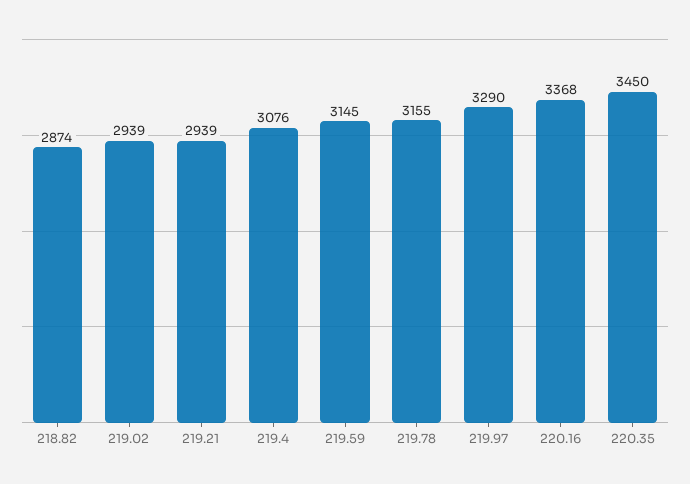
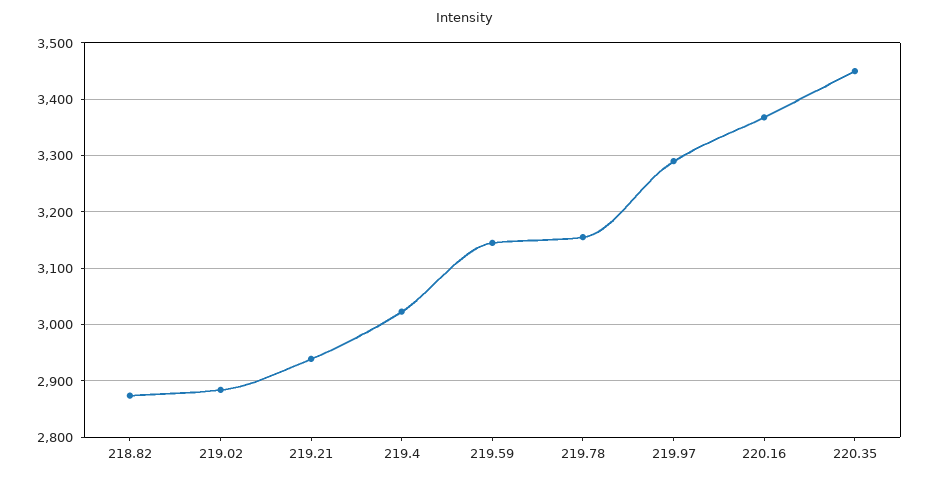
  {
    "218.82": 2874,
-   "219.02": 2939,
+   "219.02": 2880,
    "219.21": 2939,
-   "219.4": 3076,
+   "219.4": 3020,
    "219.59": 3145,
    "219.78": 3155,
    "219.97": 3290,
    "220.16": 3368,
    "220.35": 3450
  }

